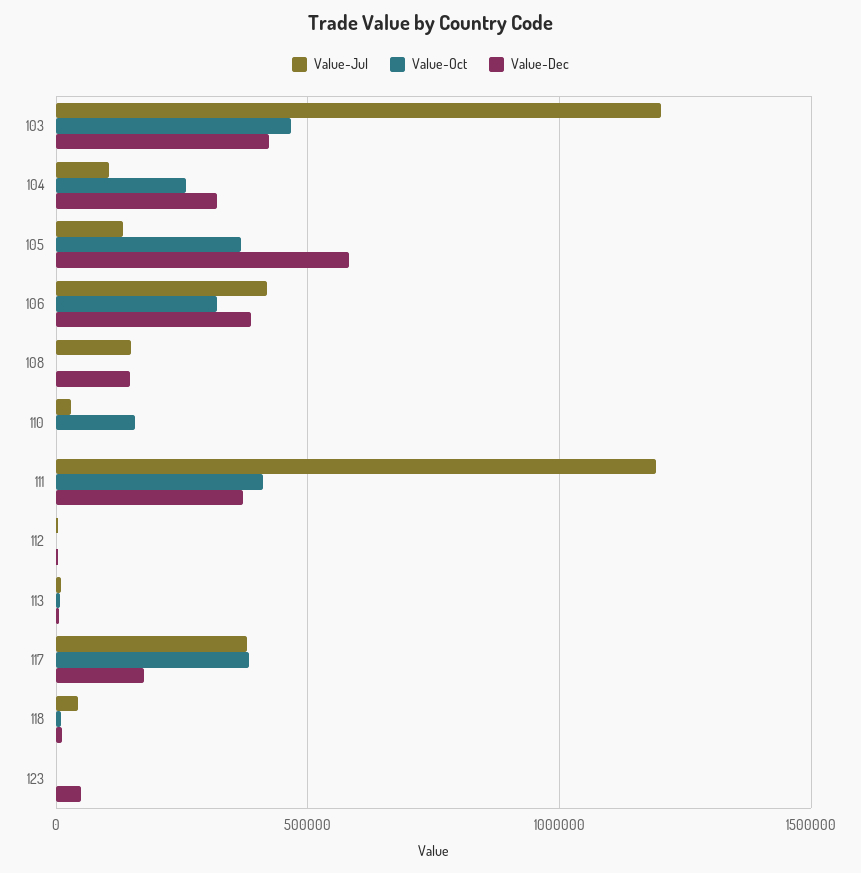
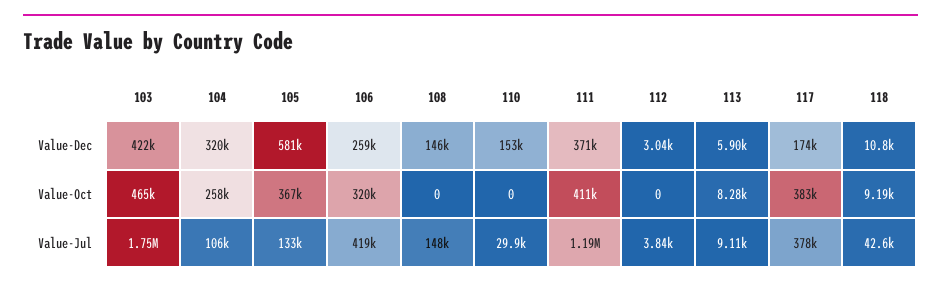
  {
    "Value-Jul": {
-     "103": 1200000,
+     "103": 1750000,
      "104": 106000,
      "105": 133000,
      "106": 419000,
      "108": 148000,
      "110": 29900,
      "111": 1190000,
      "112": 3840,
      "113": 9110,
      "117": 378000,
-     "118": 42600,
+     "118": 42600
-     "123": 0
    },
    "Value-Oct": {
      "103": 465000,
      "104": 258000,
      "105": 367000,
      "106": 320000,
      "108": 0,
-     "110": 150000,
+     "110": 0,
      "111": 411000,
      "112": 0,
      "113": 8280,
      "117": 383000,
-     "118": 9190,
+     "118": 9190
-     "123": 0
    },
    "Value-Dec": {
      "103": 422000,
      "104": 320000,
      "105": 581000,
-     "106": 400000,
+     "106": 259000,
      "108": 146000,
-     "110": 0,
+     "110": 153000,
      "111": 371000,
      "112": 3040,
      "113": 5900,
      "117": 174000,
-     "118": 10800,
+     "118": 10800
-     "123": 50000
    }
  }

